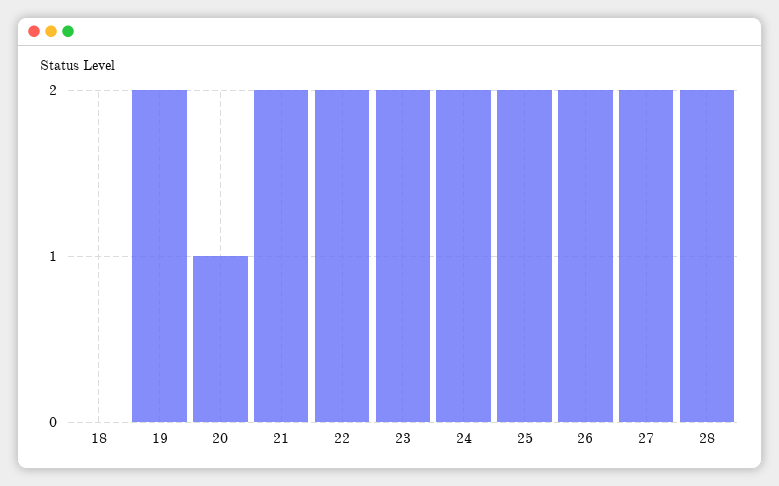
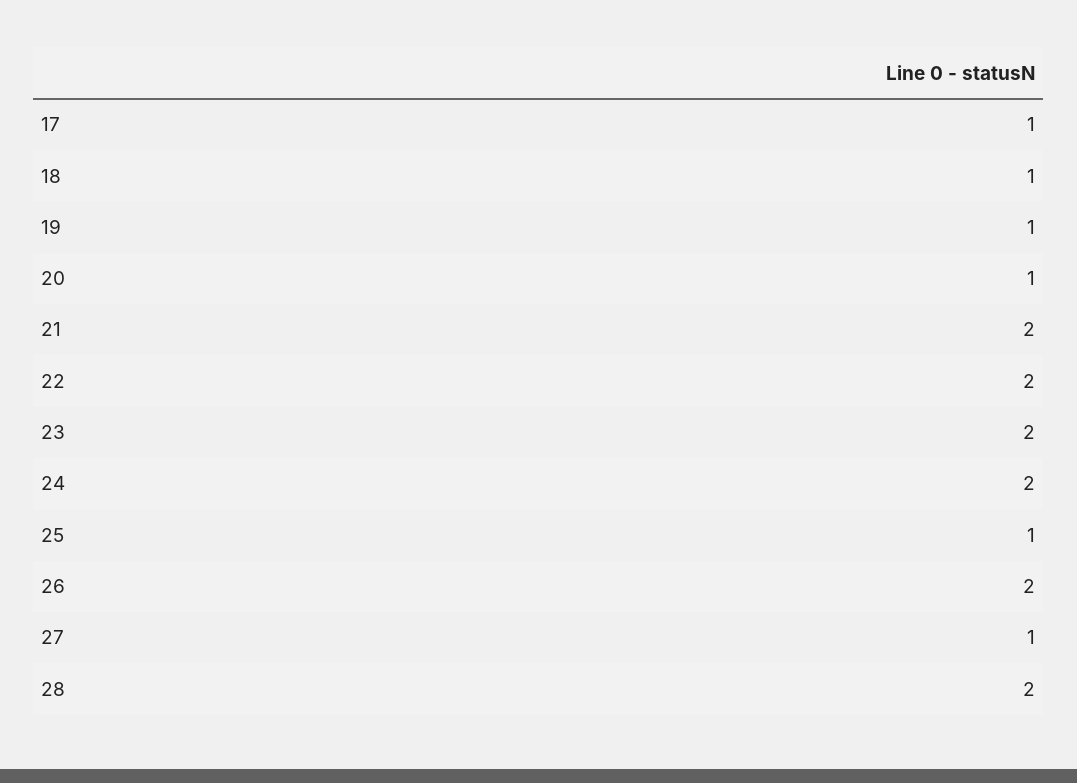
  {
-   "18": 0,
+   "18": 1,
-   "19": 2,
+   "19": 1,
    "20": 1,
    "21": 2,
    "22": 2,
    "23": 2,
    "24": 2,
-   "25": 2,
+   "25": 1,
    "26": 2,
-   "27": 2,
+   "27": 1,
-   "28": 2
+   "28": 2,
+   "17": 1
  }

